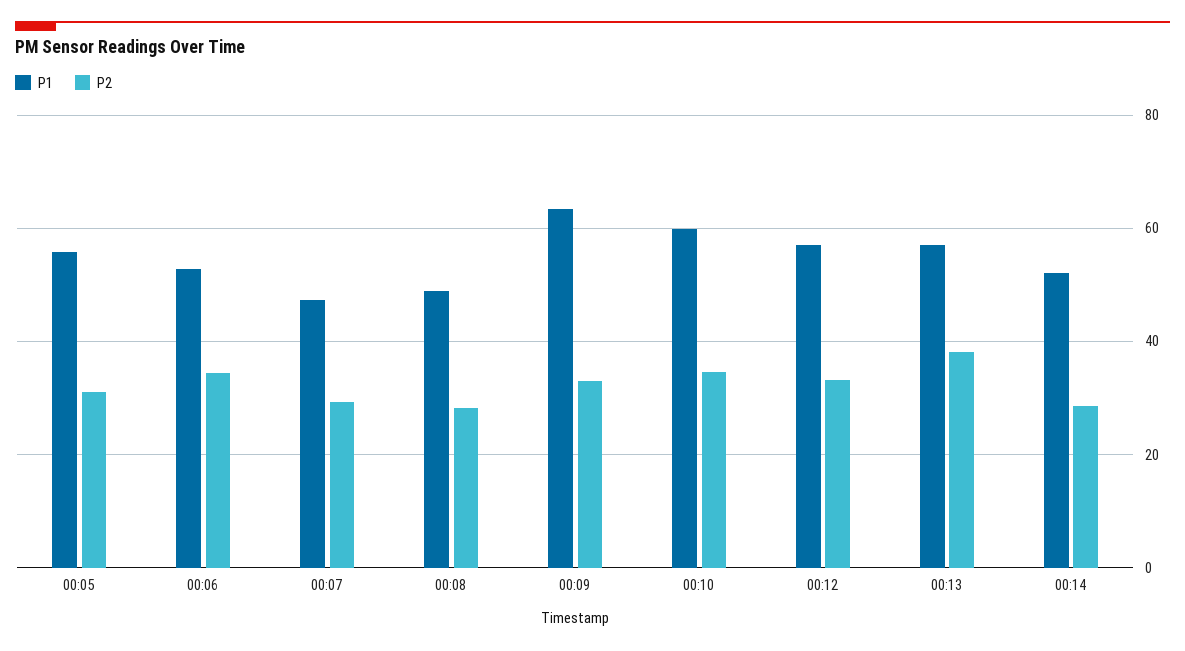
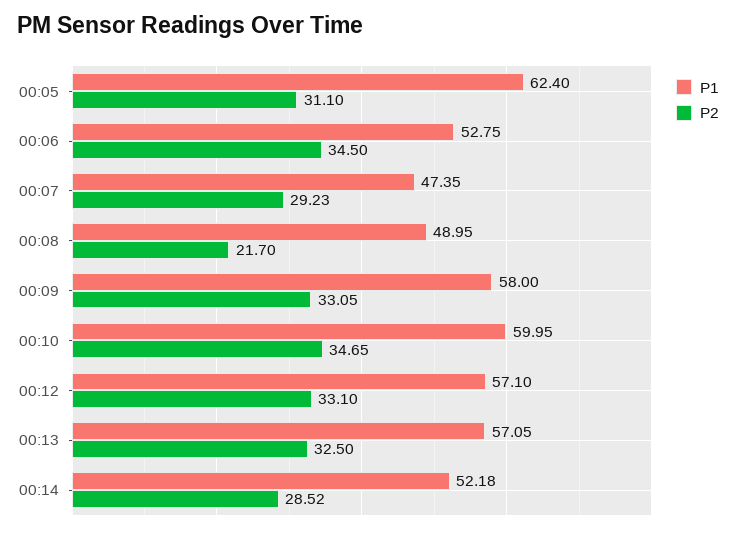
  {
    "P1": {
-     "00:05": 56,
+     "00:05": 62.4,
      "00:06": 52.75,
      "00:07": 47.35,
      "00:08": 48.95,
-     "00:09": 64,
+     "00:09": 58,
      "00:10": 59.95,
      "00:12": 57.1,
      "00:13": 57.05,
      "00:14": 52.18
    },
    "P2": {
      "00:05": 31.1,
      "00:06": 34.5,
      "00:07": 29.23,
-     "00:08": 28,
+     "00:08": 21.7,
      "00:09": 33.05,
      "00:10": 34.65,
      "00:12": 33.1,
-     "00:13": 38,
+     "00:13": 32.5,
      "00:14": 28.52
    }
  }

